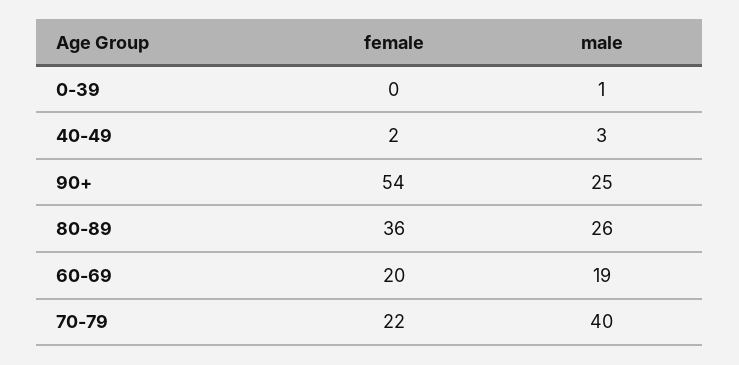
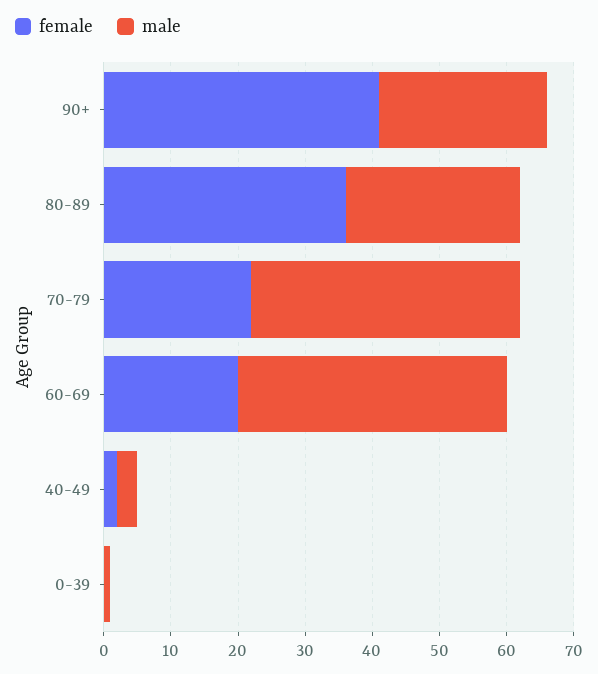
  {
    "female": {
      "0-39": 0,
      "40-49": 2,
-     "90+": 54,
+     "90+": 40,
      "80-89": 36,
      "60-69": 20,
      "70-79": 22
    },
    "male": {
      "0-39": 1,
      "40-49": 3,
      "90+": 25,
      "80-89": 26,
-     "60-69": 19,
+     "60-69": 40,
      "70-79": 40
    }
  }

